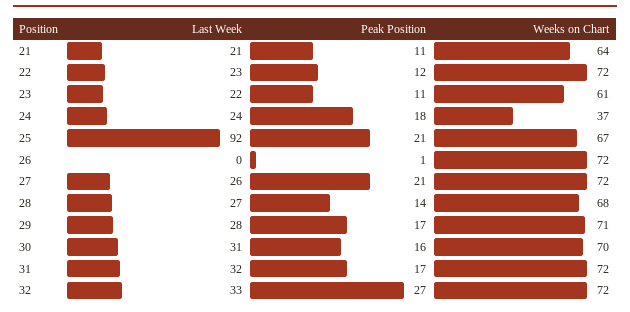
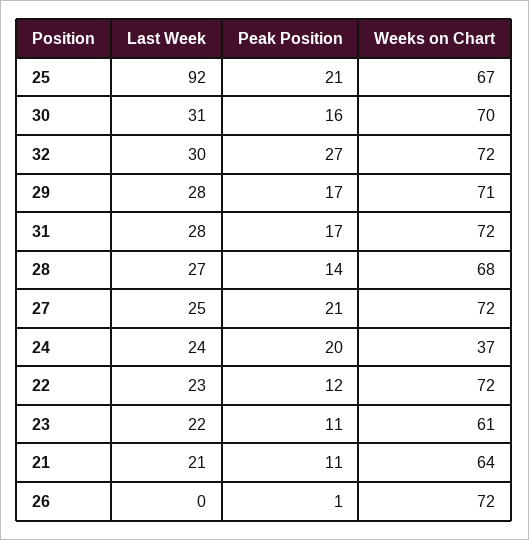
  {
    "Last Week": {
      "21": 21,
      "22": 23,
      "23": 22,
      "24": 24,
      "25": 92,
      "26": 0,
-     "27": 26,
+     "27": 25,
      "28": 27,
      "29": 28,
      "30": 31,
-     "31": 32,
+     "31": 28,
-     "32": 33
+     "32": 30
    },
    "Peak Position": {
      "21": 11,
      "22": 12,
      "23": 11,
-     "24": 18,
+     "24": 20,
      "25": 21,
      "26": 1,
      "27": 21,
      "28": 14,
      "29": 17,
      "30": 16,
      "31": 17,
      "32": 27
    },
    "Weeks on Chart": {
      "21": 64,
      "22": 72,
      "23": 61,
      "24": 37,
      "25": 67,
      "26": 72,
      "27": 72,
      "28": 68,
      "29": 71,
      "30": 70,
      "31": 72,
      "32": 72
    }
  }

